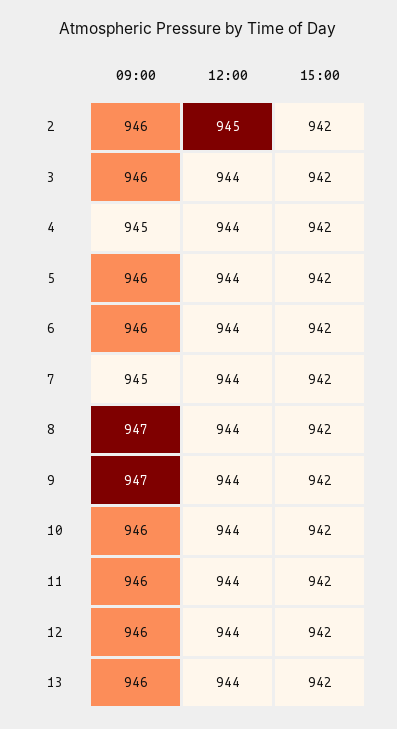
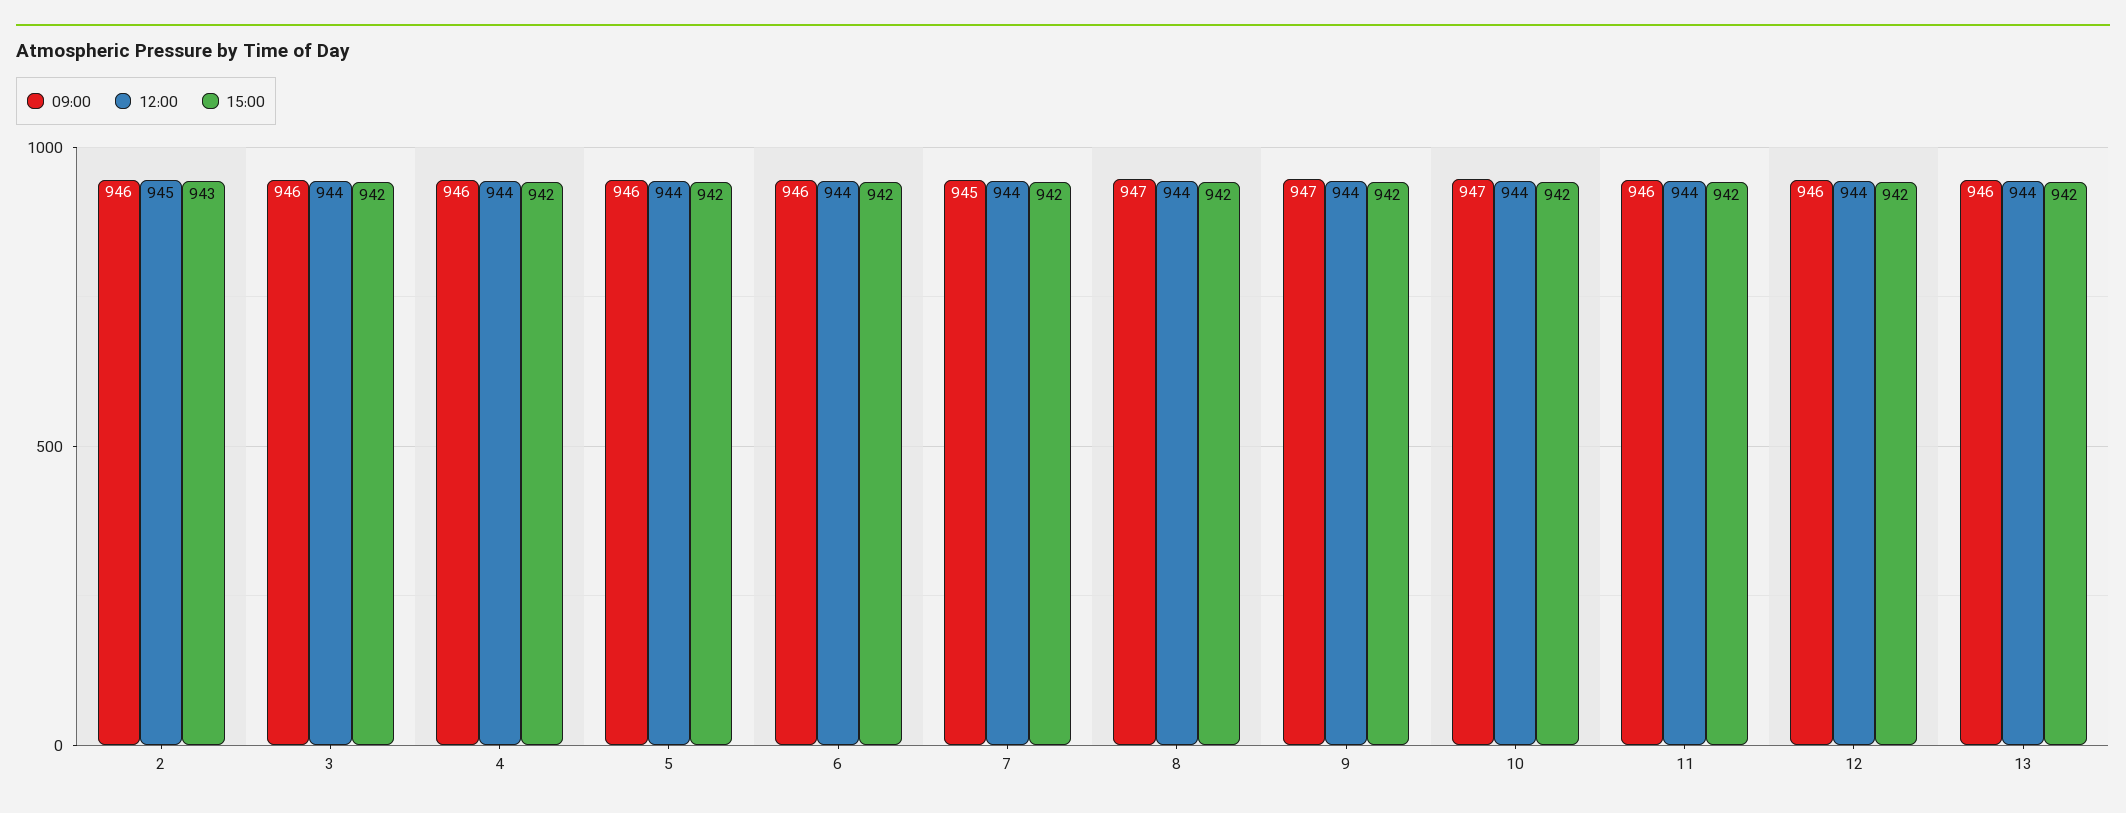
  {
    "09:00": {
      "2": 946,
      "3": 946,
-     "4": 945,
+     "4": 946,
      "5": 946,
      "6": 946,
      "7": 945,
      "8": 947,
      "9": 947,
-     "10": 946,
+     "10": 947,
      "11": 946,
      "12": 946,
      "13": 946
    },
    "12:00": {
      "2": 945,
      "3": 944,
      "4": 944,
      "5": 944,
      "6": 944,
      "7": 944,
      "8": 944,
      "9": 944,
      "10": 944,
      "11": 944,
      "12": 944,
      "13": 944
    },
    "15:00": {
-     "2": 942,
+     "2": 943,
      "3": 942,
      "4": 942,
      "5": 942,
      "6": 942,
      "7": 942,
      "8": 942,
      "9": 942,
      "10": 942,
      "11": 942,
      "12": 942,
      "13": 942
    }
  }

